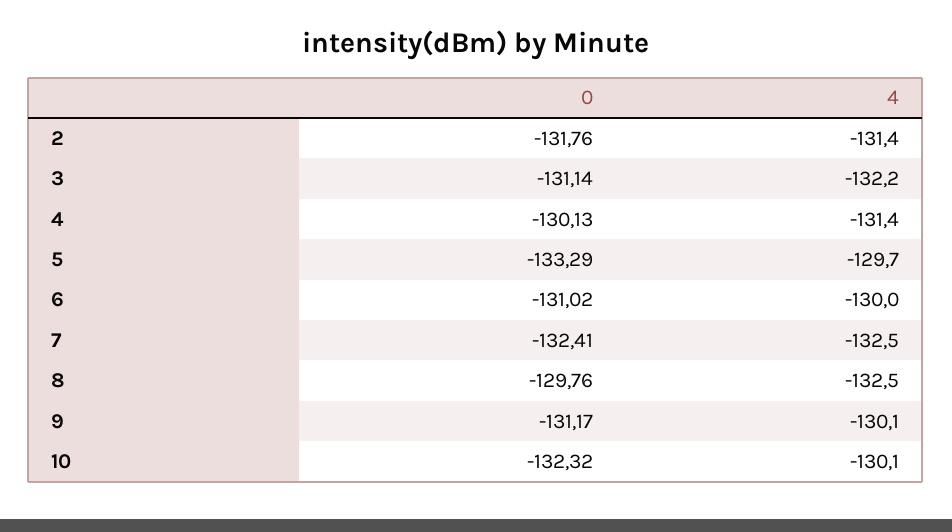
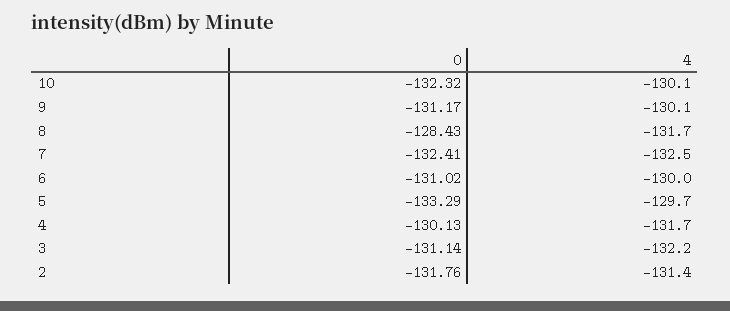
  {
    "0": {
      "2": -131.76,
      "3": -131.14,
      "4": -130.13,
      "5": -133.29,
      "6": -131.02,
      "7": -132.41,
-     "8": -129.76,
+     "8": -128.43,
      "9": -131.17,
      "10": -132.32
    },
    "4": {
      "2": -131.4,
      "3": -132.2,
-     "4": -131.4,
+     "4": -131.7,
      "5": -129.7,
      "6": -130,
      "7": -132.5,
-     "8": -132.5,
+     "8": -131.7,
      "9": -130.1,
      "10": -130.1
    }
  }

